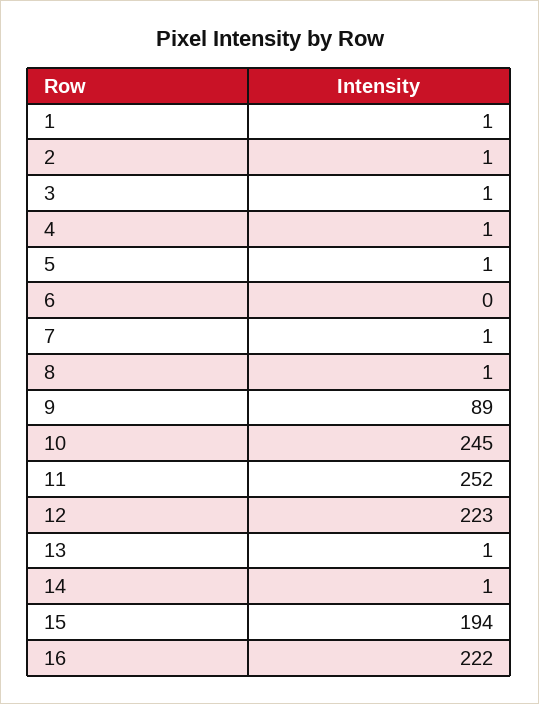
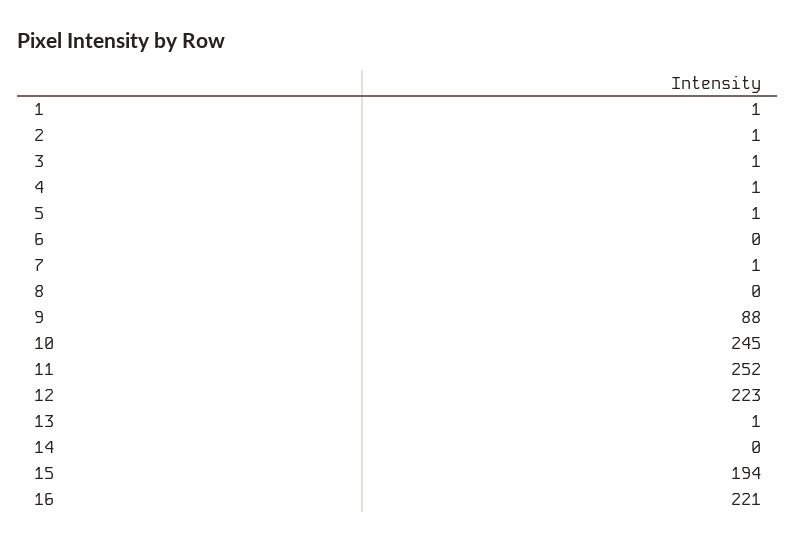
  {
    "1": 1,
    "2": 1,
    "3": 1,
    "4": 1,
    "5": 1,
    "6": 0,
    "7": 1,
-   "8": 1,
+   "8": 0,
-   "9": 89,
+   "9": 88,
    "10": 245,
    "11": 252,
    "12": 223,
    "13": 1,
-   "14": 1,
+   "14": 0,
    "15": 194,
-   "16": 222
+   "16": 221
  }

